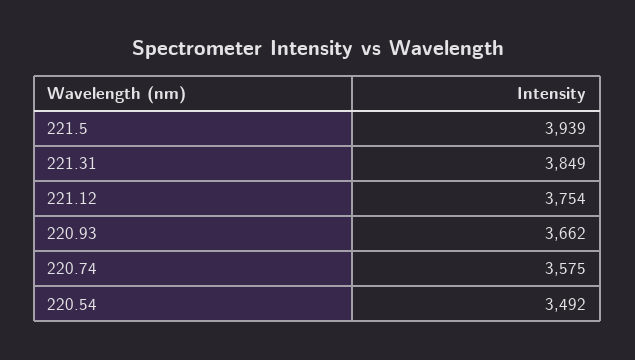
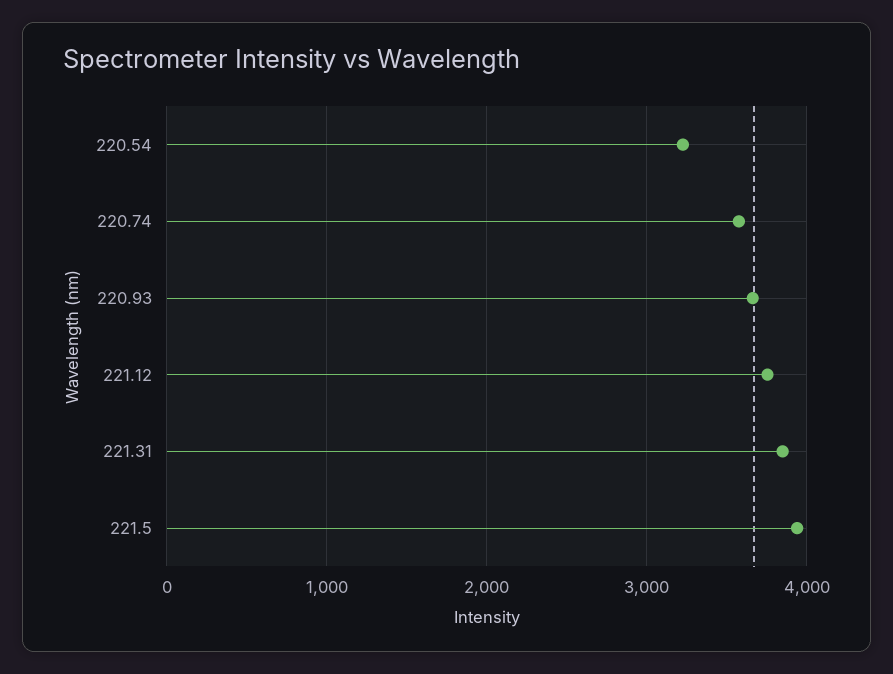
  {
    "221.5": 3939,
    "221.31": 3849,
    "221.12": 3754,
    "220.93": 3662,
    "220.74": 3575,
-   "220.54": 3492
+   "220.54": 3200
  }

